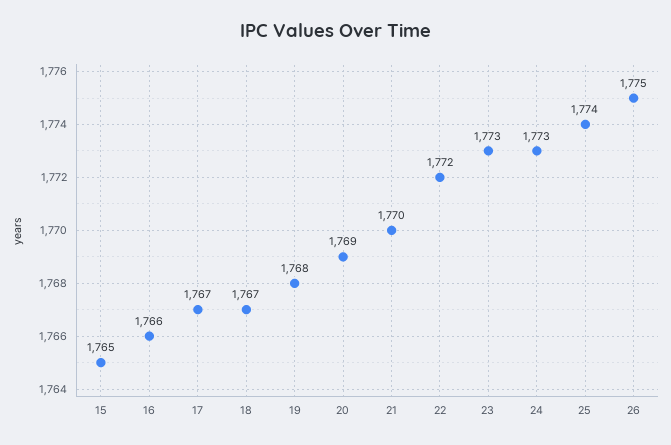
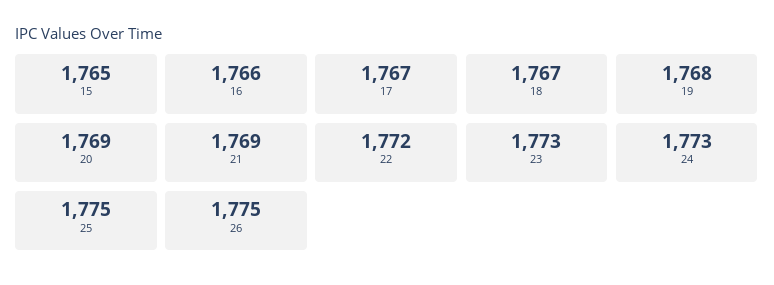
  {
    "15": 1765,
    "16": 1766,
    "17": 1767,
    "18": 1767,
    "19": 1768,
    "20": 1769,
-   "21": 1770,
+   "21": 1769,
    "22": 1772,
    "23": 1773,
    "24": 1773,
-   "25": 1774,
+   "25": 1775,
    "26": 1775
  }

